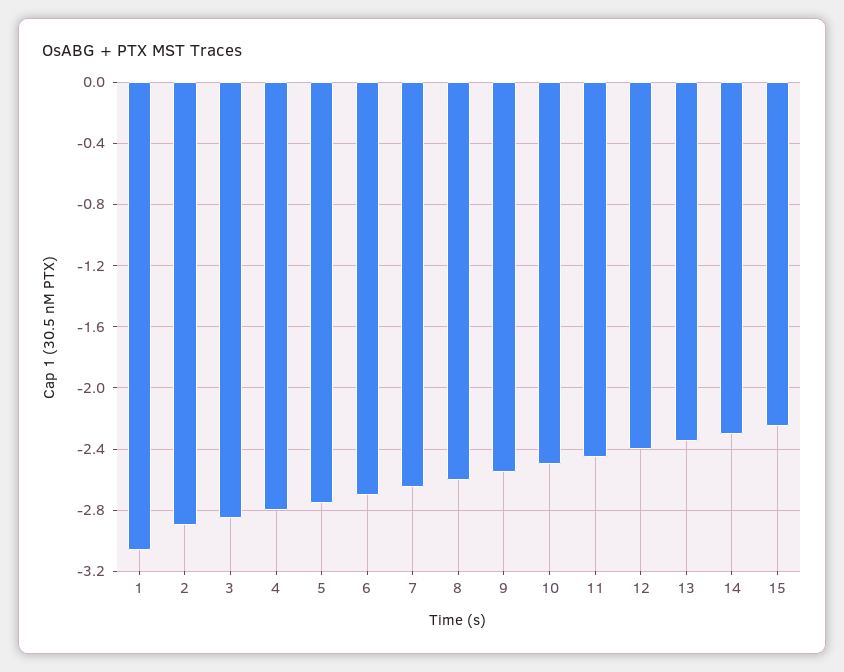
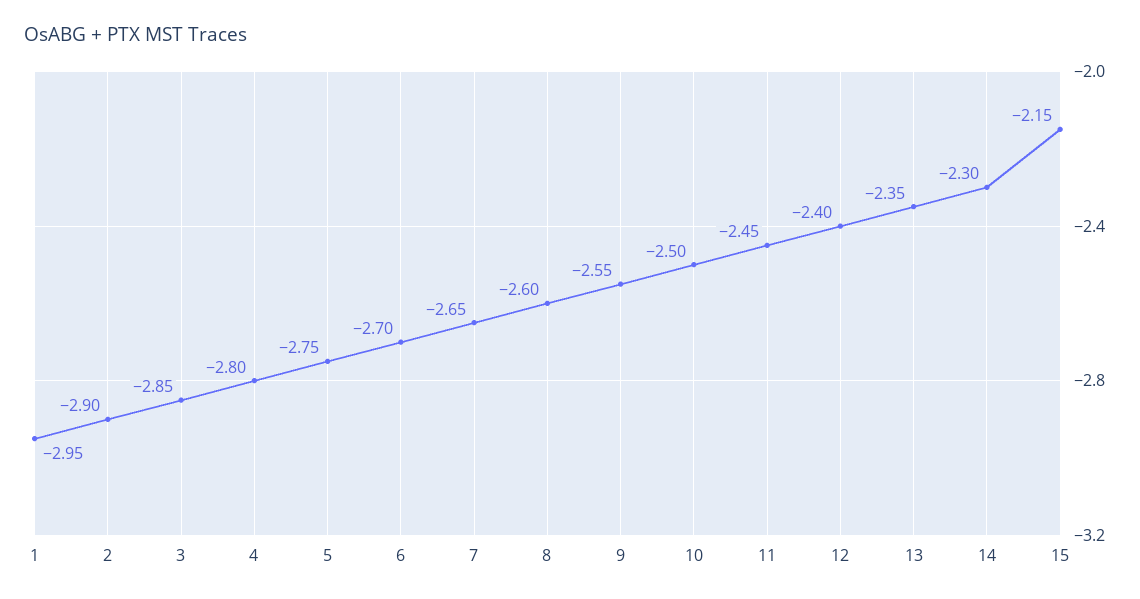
  {
-   "1": -3.05,
+   "1": -2.95,
    "2": -2.9,
    "3": -2.85,
    "4": -2.8,
    "5": -2.75,
    "6": -2.7,
    "7": -2.65,
    "8": -2.6,
    "9": -2.55,
    "10": -2.5,
    "11": -2.45,
    "12": -2.4,
    "13": -2.35,
    "14": -2.3,
-   "15": -2.25
+   "15": -2.15
  }

